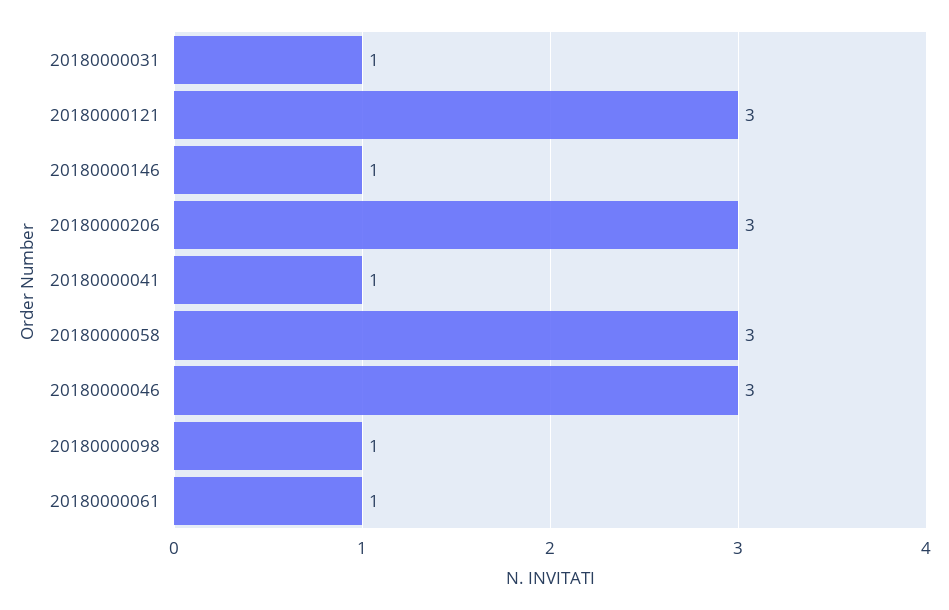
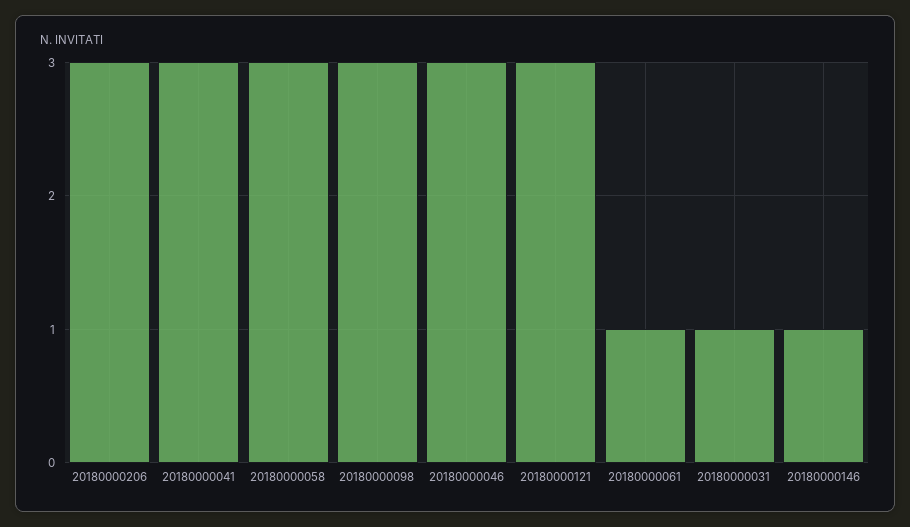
  {
    "20180000031": 1,
    "20180000121": 3,
    "20180000146": 1,
    "20180000206": 3,
-   "20180000041": 1,
+   "20180000041": 3,
    "20180000058": 3,
    "20180000046": 3,
-   "20180000098": 1,
+   "20180000098": 3,
    "20180000061": 1
  }

